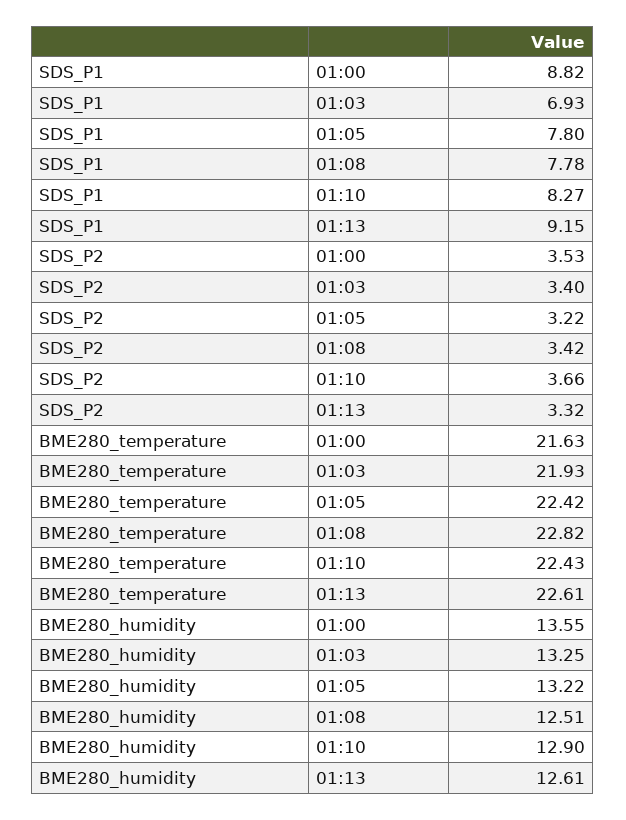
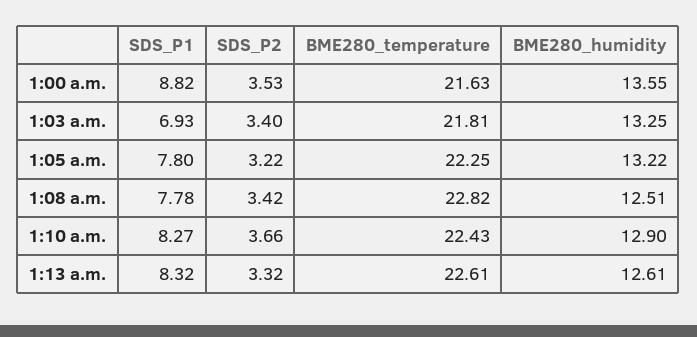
  {
    "SDS_P1": {
      "01:00": 8.82,
      "01:03": 6.93,
      "01:05": 7.8,
      "01:08": 7.78,
      "01:10": 8.27,
-     "01:13": 9.15
+     "01:13": 8.32
    },
    "SDS_P2": {
      "01:00": 3.53,
      "01:03": 3.4,
      "01:05": 3.22,
      "01:08": 3.42,
      "01:10": 3.66,
      "01:13": 3.32
    },
    "BME280_temperature": {
      "01:00": 21.63,
-     "01:03": 21.93,
+     "01:03": 21.81,
-     "01:05": 22.42,
+     "01:05": 22.25,
      "01:08": 22.82,
      "01:10": 22.43,
      "01:13": 22.61
    },
    "BME280_humidity": {
      "01:00": 13.55,
      "01:03": 13.25,
      "01:05": 13.22,
      "01:08": 12.51,
      "01:10": 12.9,
      "01:13": 12.61
    }
  }

